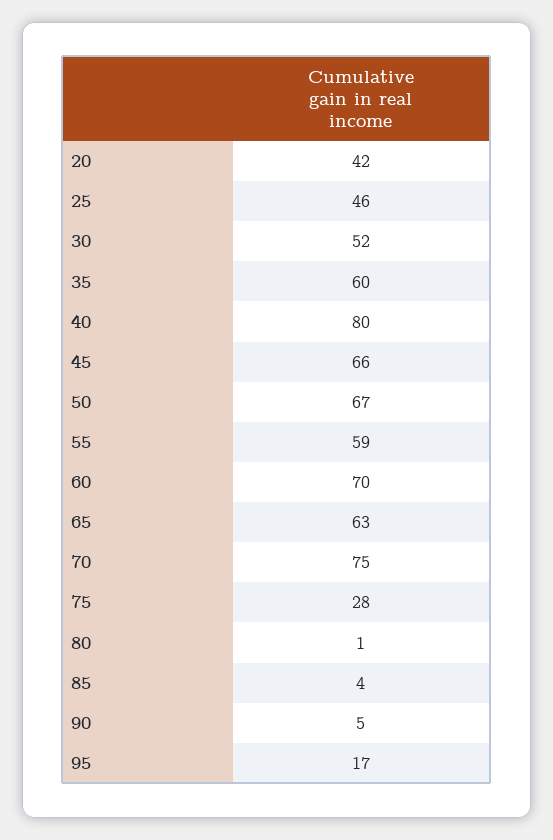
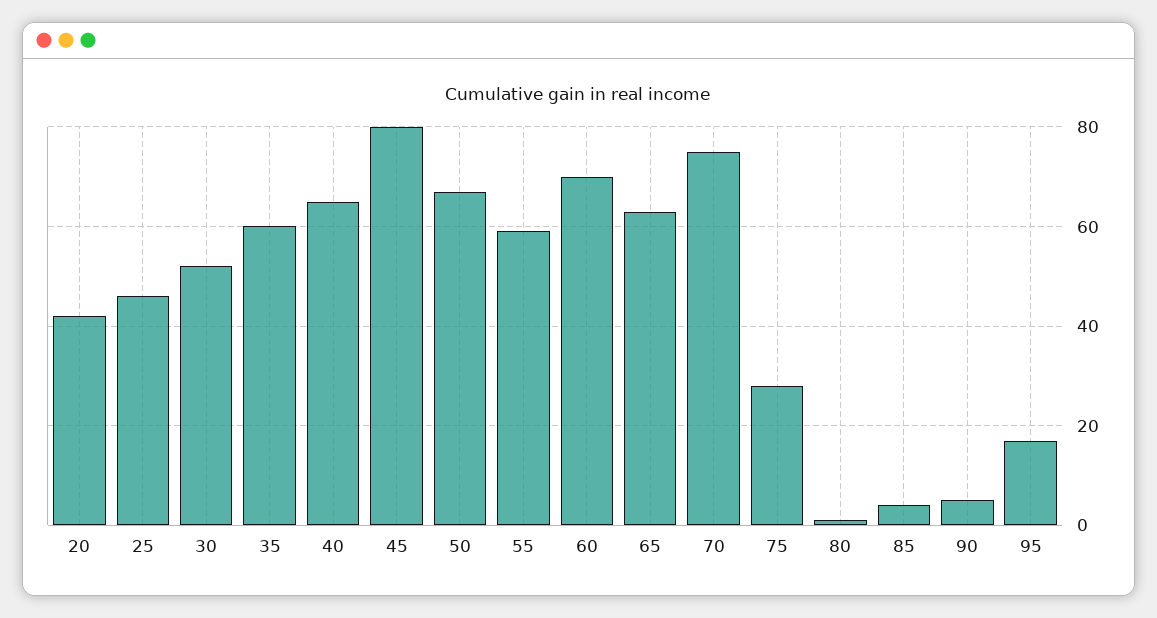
  {
    "20": 42,
    "25": 46,
    "30": 52,
    "35": 60,
-   "40": 80,
+   "40": 65,
-   "45": 66,
+   "45": 80,
    "50": 67,
    "55": 59,
    "60": 70,
    "65": 63,
    "70": 75,
    "75": 28,
    "80": 1,
    "85": 4,
    "90": 5,
    "95": 17
  }

